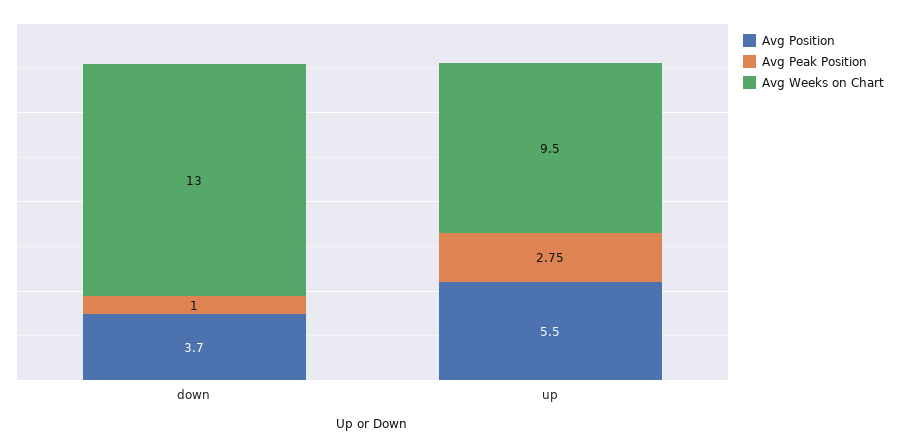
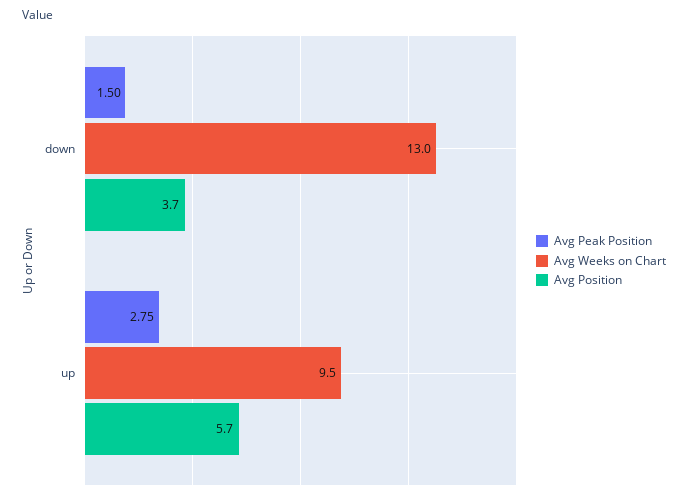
  {
    "Avg Position": {
      "down": 3.7,
-     "up": 5.5
+     "up": 5.7
    },
    "Avg Peak Position": {
-     "down": 1,
+     "down": 1.5,
      "up": 2.75
    },
    "Avg Weeks on Chart": {
      "down": 13,
      "up": 9.5
    }
  }

